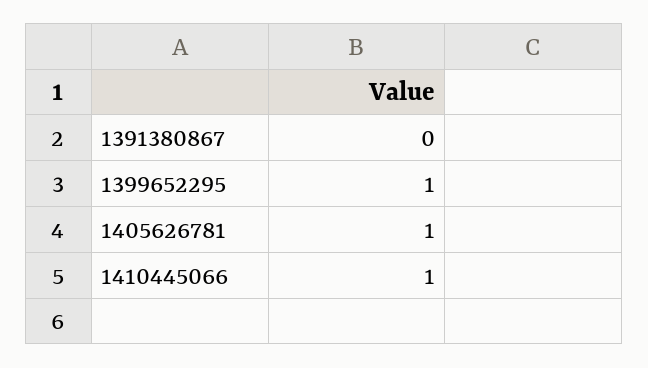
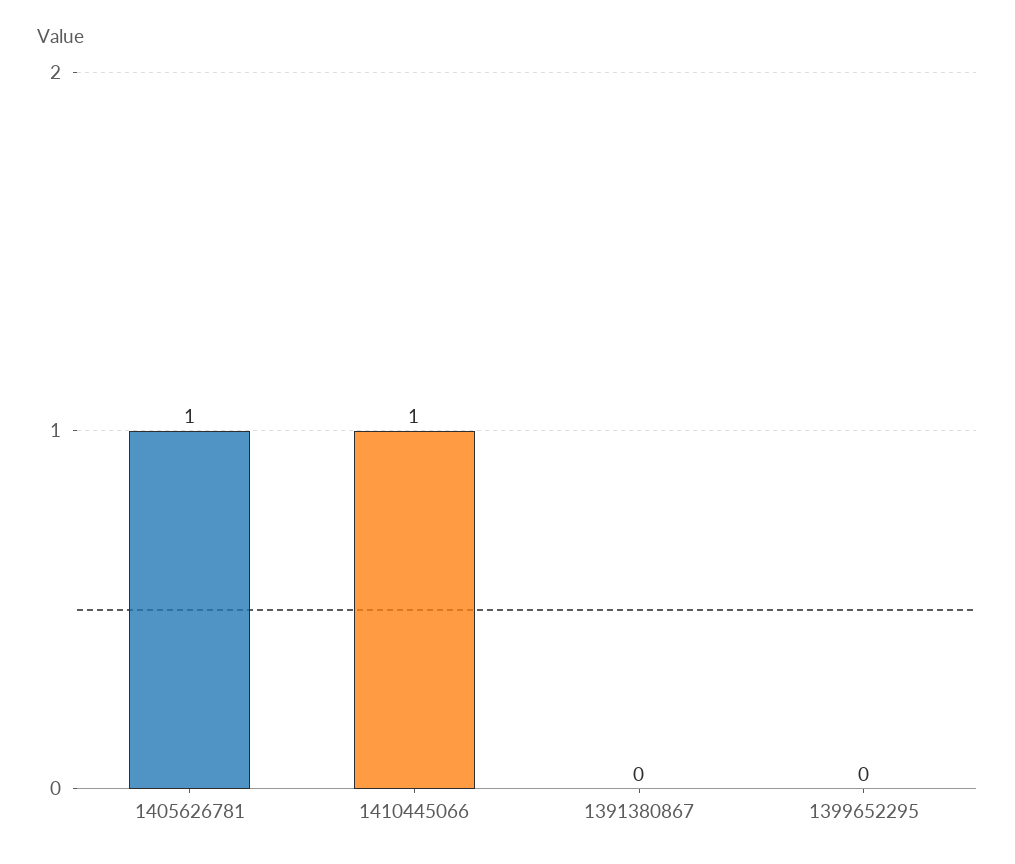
  {
    "1391380867": 0,
-   "1399652295": 1,
+   "1399652295": 0,
    "1405626781": 1,
    "1410445066": 1
  }

